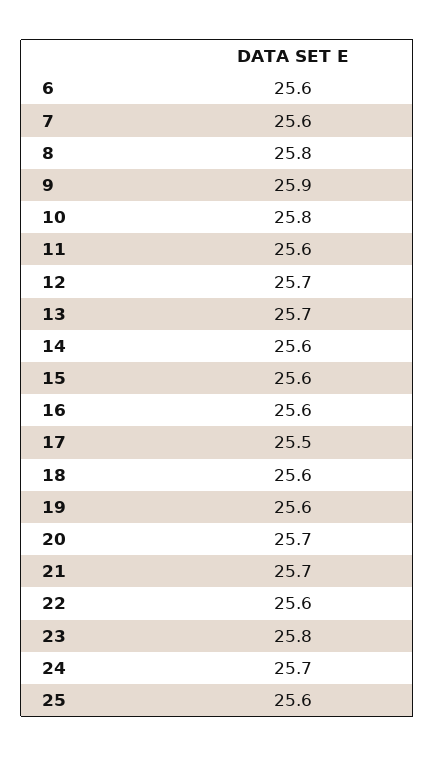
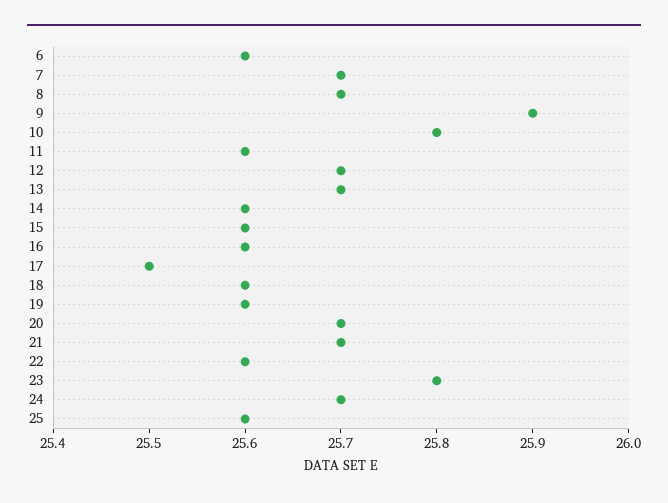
  {
    "6": 25.6,
-   "7": 25.6,
+   "7": 25.7,
-   "8": 25.8,
+   "8": 25.7,
    "9": 25.9,
    "10": 25.8,
    "11": 25.6,
    "12": 25.7,
    "13": 25.7,
    "14": 25.6,
    "15": 25.6,
    "16": 25.6,
    "17": 25.5,
    "18": 25.6,
    "19": 25.6,
    "20": 25.7,
    "21": 25.7,
    "22": 25.6,
    "23": 25.8,
    "24": 25.7,
    "25": 25.6
  }

